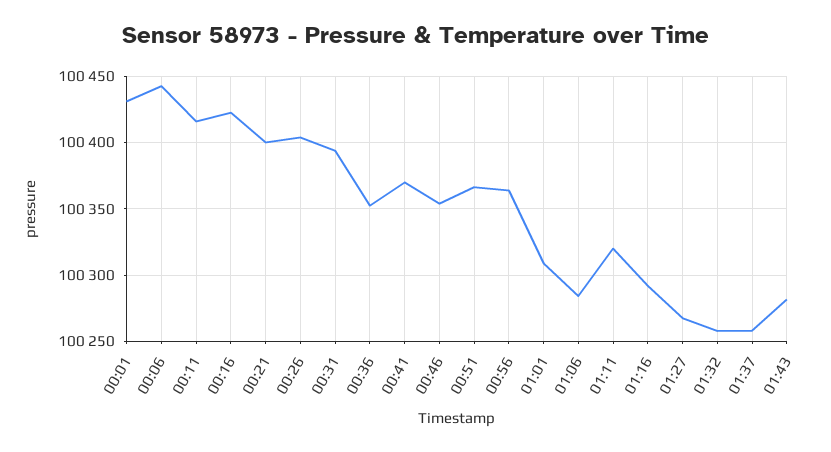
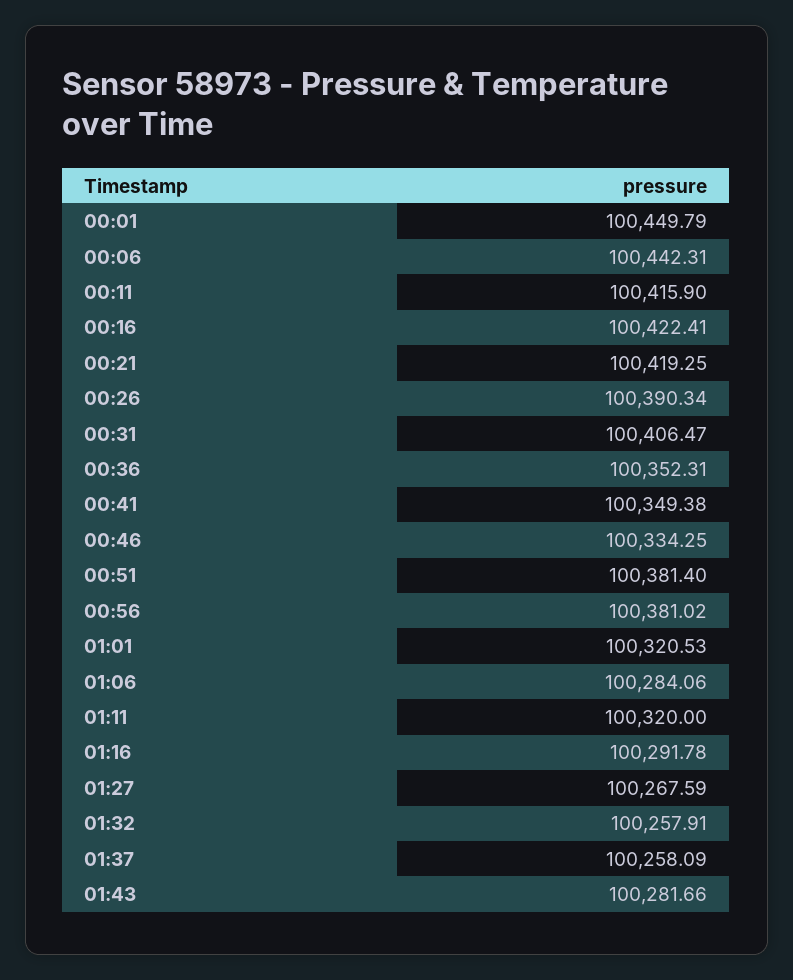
  {
-   "00:01": 100430,
+   "00:01": 100449.79,
    "00:06": 100442.31,
    "00:11": 100415.9,
    "00:16": 100422.41,
-   "00:21": 100400,
+   "00:21": 100419.25,
-   "00:26": 100405,
+   "00:26": 100390.34,
-   "00:31": 100395,
+   "00:31": 100406.47,
    "00:36": 100352.31,
-   "00:41": 100370,
+   "00:41": 100349.38,
-   "00:46": 100355,
+   "00:46": 100334.25,
-   "00:51": 100365,
+   "00:51": 100381.4,
-   "00:56": 100365,
+   "00:56": 100381.02,
-   "01:01": 100310,
+   "01:01": 100320.53,
    "01:06": 100284.06,
    "01:11": 100320,
    "01:16": 100291.78,
    "01:27": 100267.59,
    "01:32": 100257.91,
    "01:37": 100258.09,
    "01:43": 100281.66
  }

